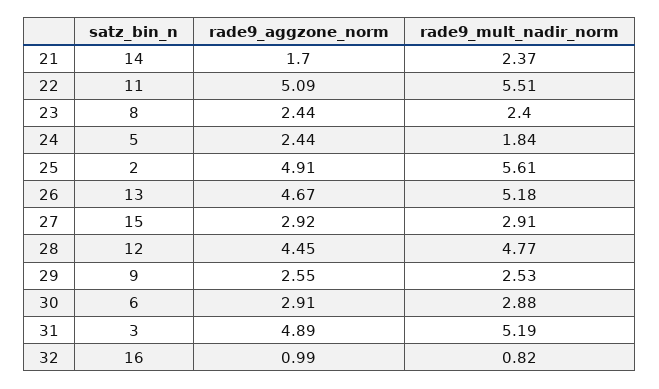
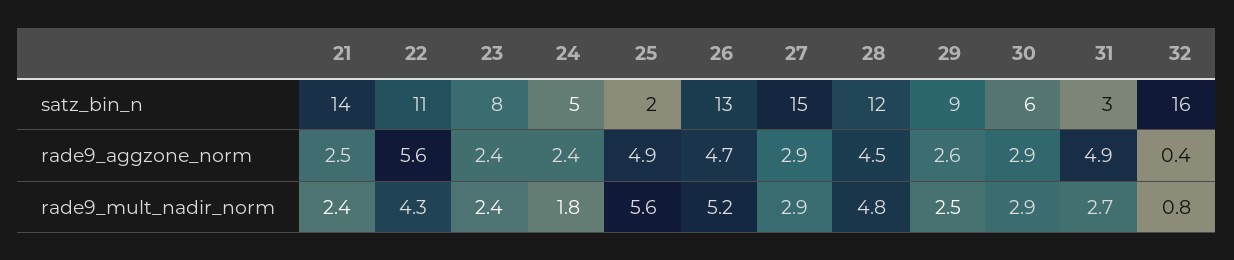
  {
    "satz_bin_n": {
      "21": 14,
      "22": 11,
      "23": 8,
      "24": 5,
      "25": 2,
      "26": 13,
      "27": 15,
      "28": 12,
      "29": 9,
      "30": 6,
      "31": 3,
      "32": 16
    },
    "rade9_aggzone_norm": {
-     "21": 1.7,
+     "21": 2.5,
-     "22": 5.09,
+     "22": 5.6,
      "23": 2.44,
      "24": 2.44,
      "25": 4.91,
      "26": 4.67,
      "27": 2.92,
      "28": 4.45,
      "29": 2.55,
      "30": 2.91,
      "31": 4.89,
-     "32": 0.99
+     "32": 0.4
    },
    "rade9_mult_nadir_norm": {
      "21": 2.37,
-     "22": 5.51,
+     "22": 4.3,
      "23": 2.4,
      "24": 1.84,
      "25": 5.61,
      "26": 5.18,
      "27": 2.91,
      "28": 4.77,
      "29": 2.53,
      "30": 2.88,
-     "31": 5.19,
+     "31": 2.7,
      "32": 0.82
    }
  }

